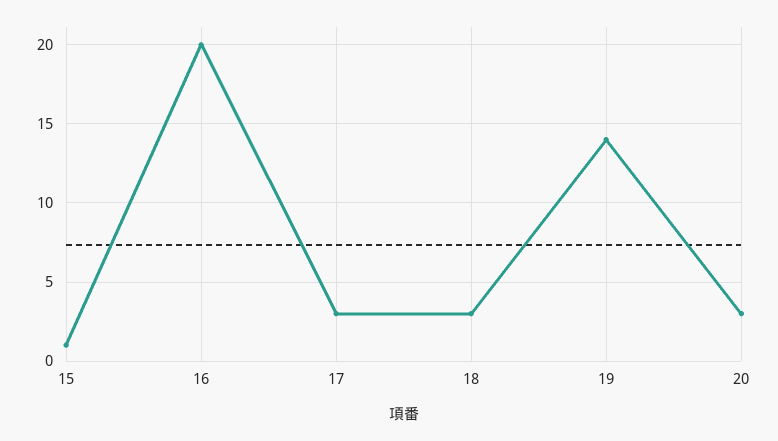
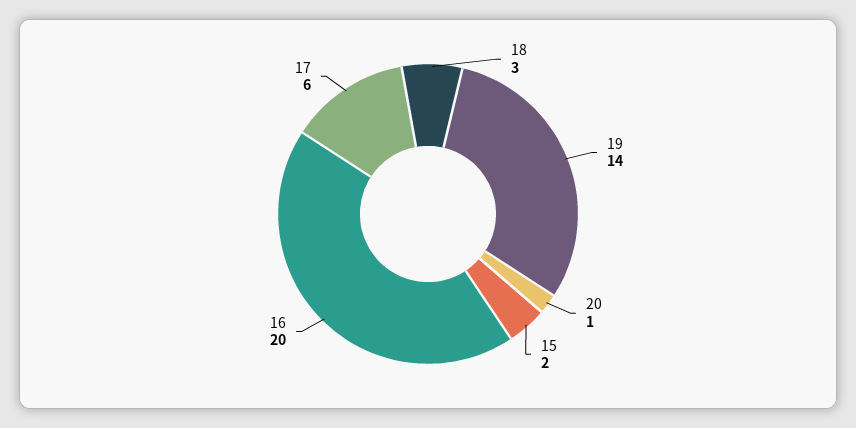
  {
-   "15": 1,
+   "15": 2,
    "16": 20,
-   "17": 3,
+   "17": 6,
    "18": 3,
    "19": 14,
-   "20": 3
+   "20": 1
  }

